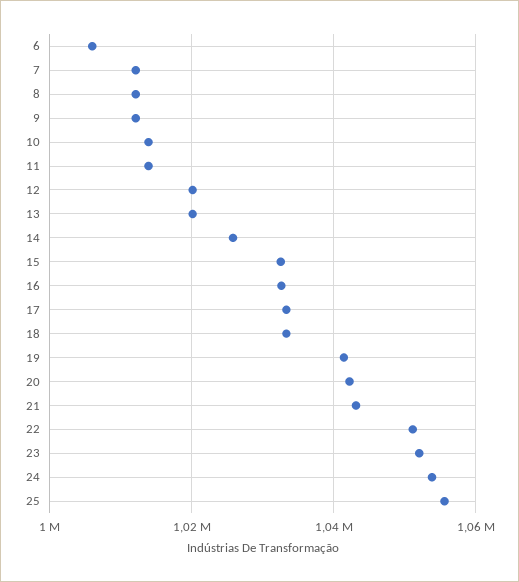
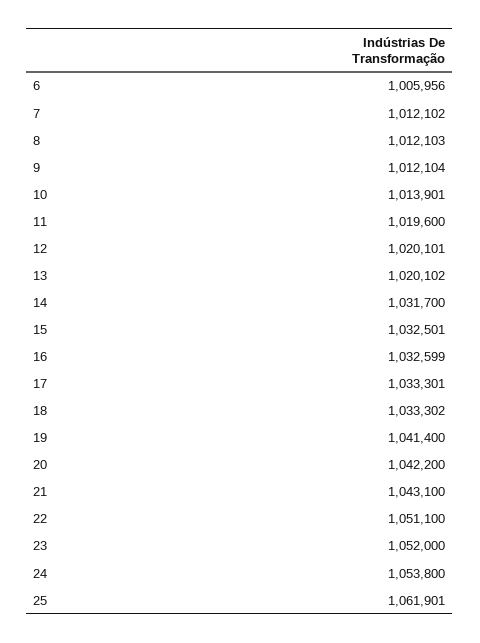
  {
    "6": 1005956,
    "7": 1012102,
    "8": 1012103,
    "9": 1012104,
    "10": 1013901,
-   "11": 1014000,
+   "11": 1019600,
    "12": 1020101,
    "13": 1020102,
-   "14": 1026000,
+   "14": 1031700,
    "15": 1032501,
    "16": 1032599,
    "17": 1033301,
    "18": 1033302,
    "19": 1041400,
    "20": 1042200,
    "21": 1043100,
    "22": 1051100,
    "23": 1052000,
    "24": 1053800,
-   "25": 1056000
+   "25": 1061901
  }

